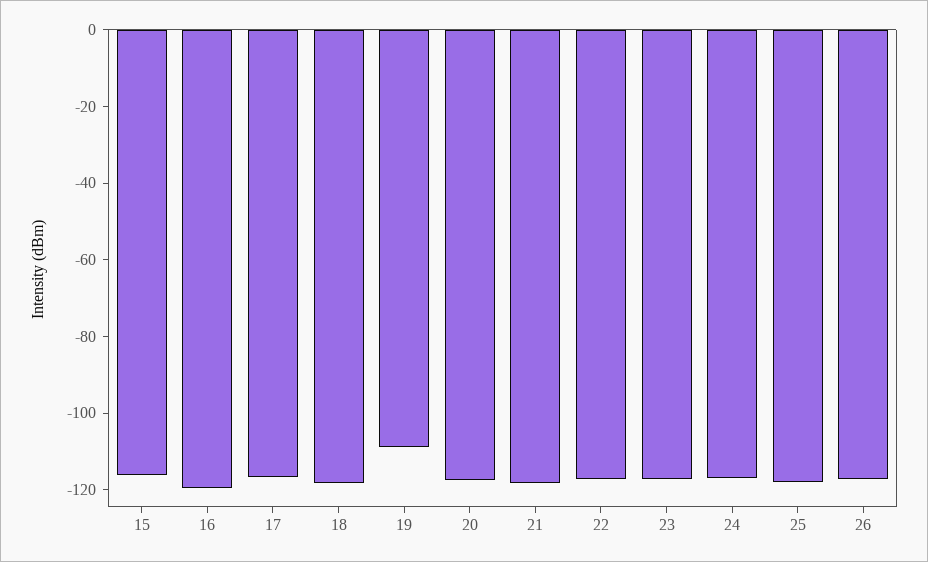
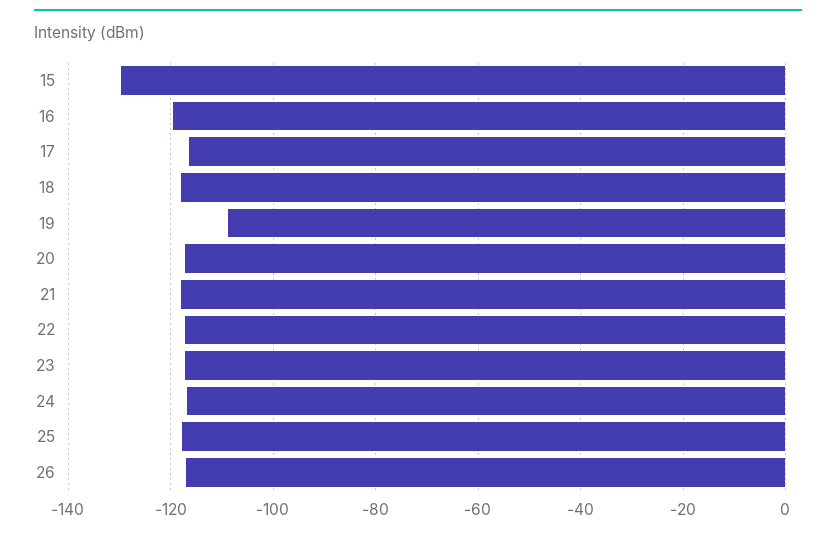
  {
-   "15": -115,
+   "15": -130,
    "16": -120,
    "17": -116,
    "18": -118,
    "19": -108,
    "20": -118,
    "21": -118,
    "22": -118,
    "23": -118,
    "24": -116,
    "25": -118,
    "26": -118
  }

